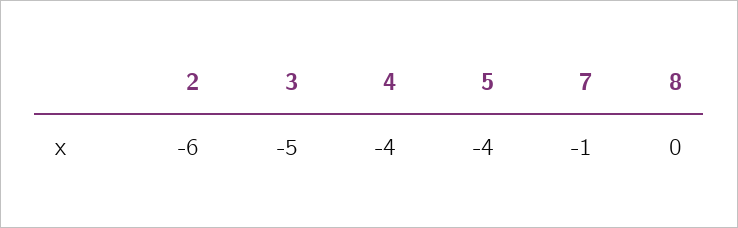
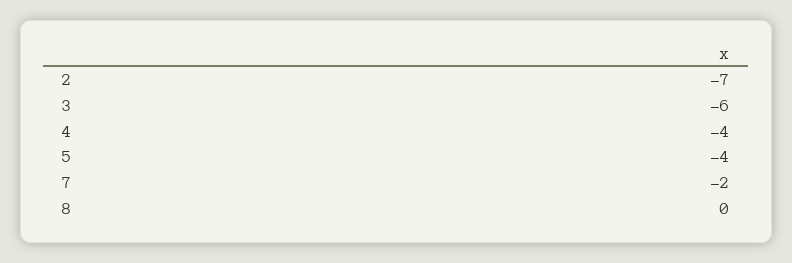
  {
-   "2": -6,
+   "2": -7,
-   "3": -5,
+   "3": -6,
    "4": -4,
    "5": -4,
-   "7": -1,
+   "7": -2,
    "8": 0
  }

